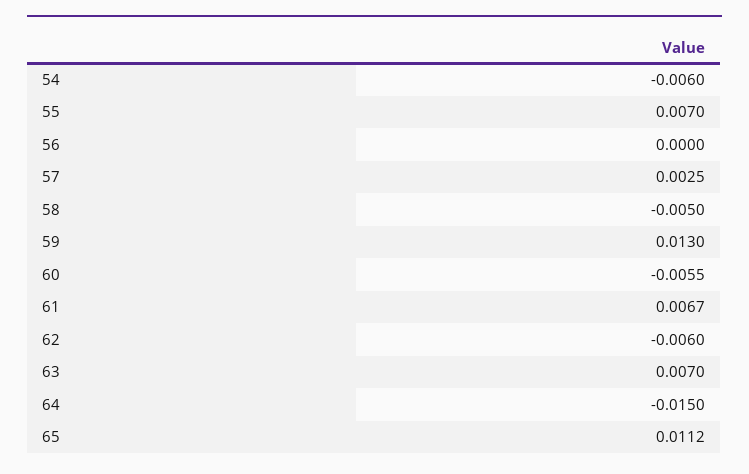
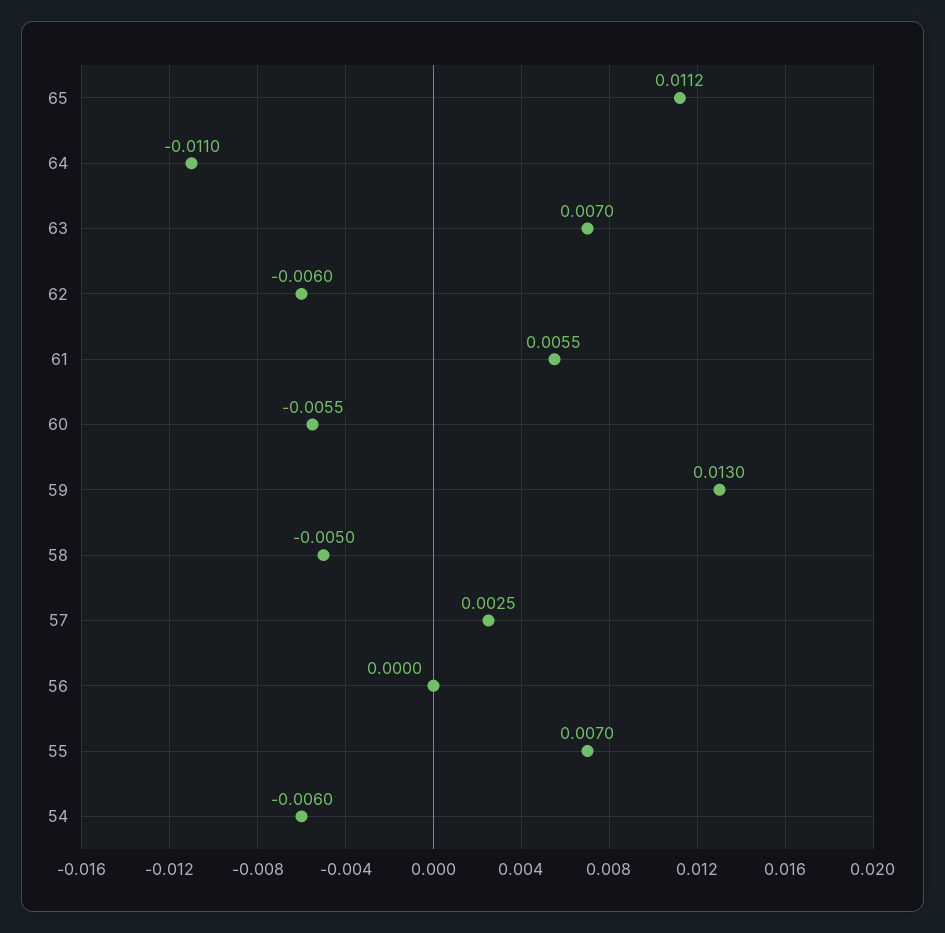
  {
    "54": -0.006,
    "55": 0.007,
    "56": 0,
    "57": 0.0025,
    "58": -0.005,
    "59": 0.013,
    "60": -0.0055,
-   "61": 0.0067,
+   "61": 0.0055,
    "62": -0.006,
    "63": 0.007,
-   "64": -0.015,
+   "64": -0.011,
    "65": 0.0112
  }

